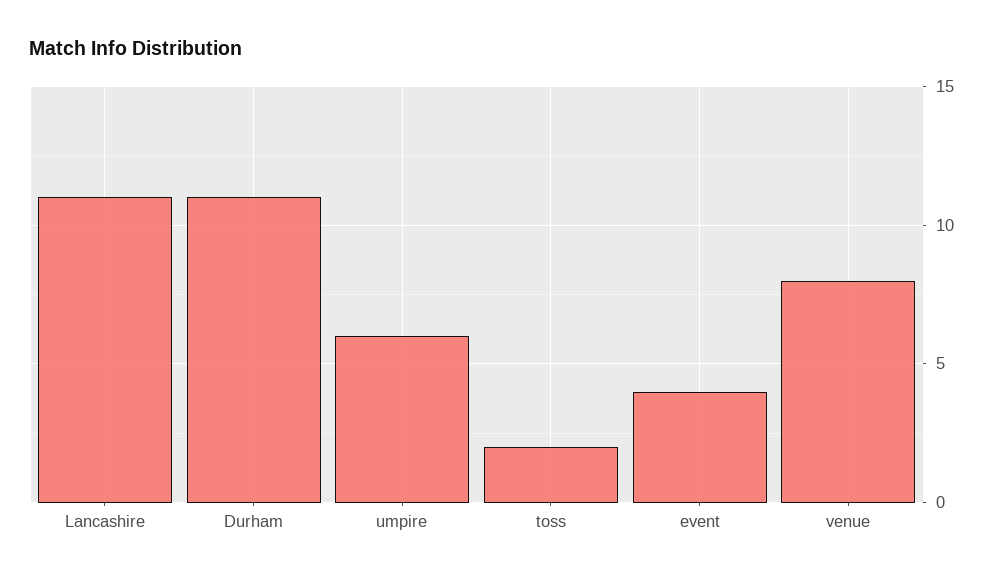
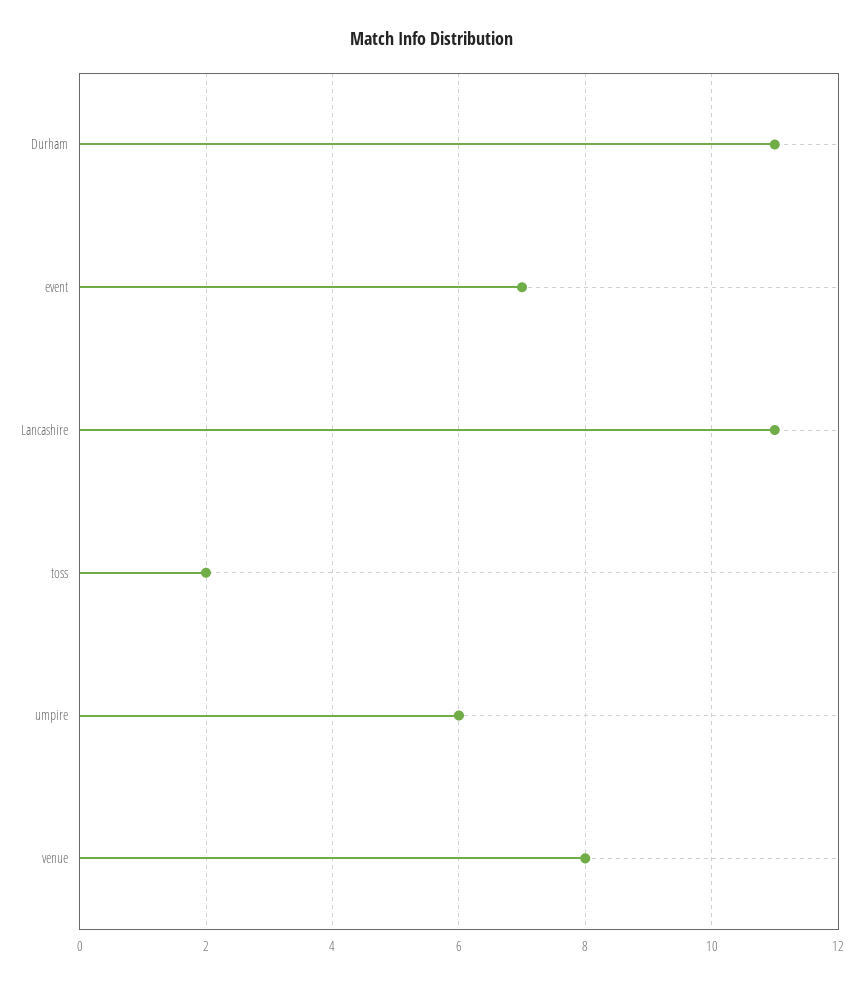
  {
    "Lancashire": 11,
    "Durham": 11,
    "umpire": 6,
    "toss": 2,
-   "event": 4,
+   "event": 7,
    "venue": 8
  }

